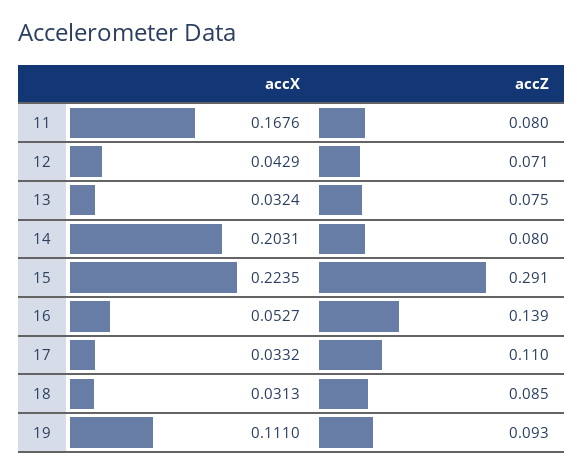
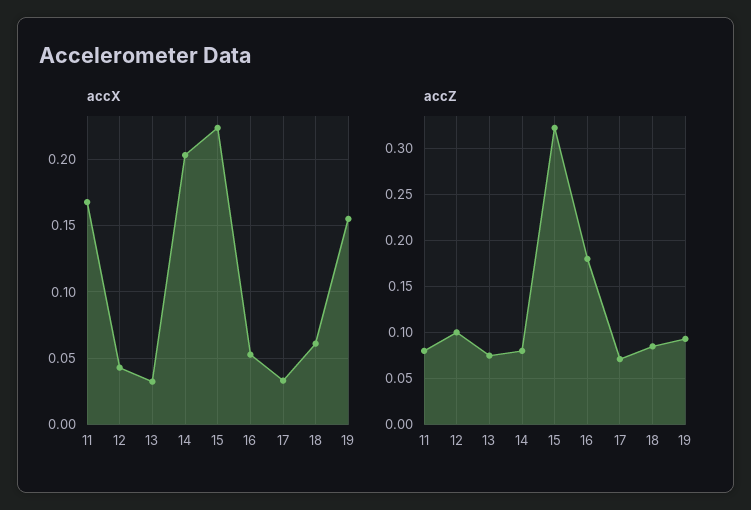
  {
    "accX": {
      "11": 0.1676,
      "12": 0.0429,
      "13": 0.0324,
      "14": 0.2031,
      "15": 0.2235,
      "16": 0.0527,
      "17": 0.0332,
-     "18": 0.0313,
+     "18": 0.06,
-     "19": 0.111
+     "19": 0.155
    },
    "accZ": {
      "11": 0.08,
-     "12": 0.071,
+     "12": 0.1,
      "13": 0.075,
      "14": 0.08,
-     "15": 0.291,
+     "15": 0.32,
-     "16": 0.139,
+     "16": 0.18,
-     "17": 0.11,
+     "17": 0.07,
      "18": 0.085,
      "19": 0.093
    }
  }

